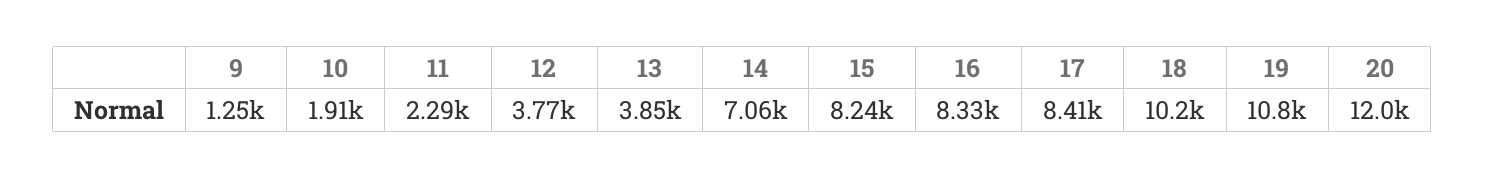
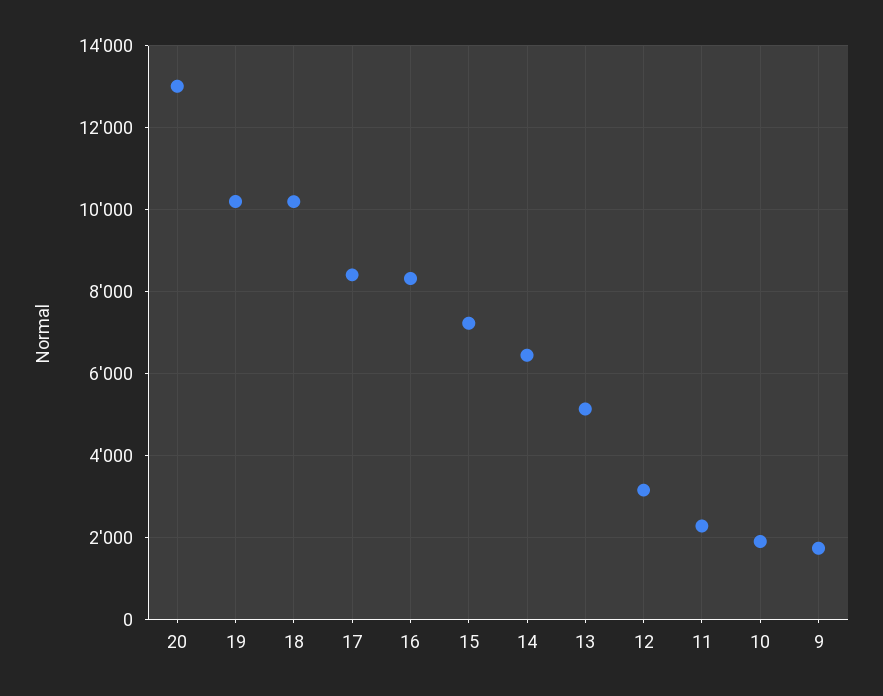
  {
-   "9": 1250,
+   "9": 1800,
    "10": 1910,
    "11": 2290,
-   "12": 3770,
+   "12": 3200,
-   "13": 3850,
+   "13": 5200,
-   "14": 7060,
+   "14": 6400,
-   "15": 8240,
+   "15": 7200,
    "16": 8330,
    "17": 8410,
    "18": 10200,
-   "19": 10800,
+   "19": 10200,
-   "20": 12000
+   "20": 13000
  }

